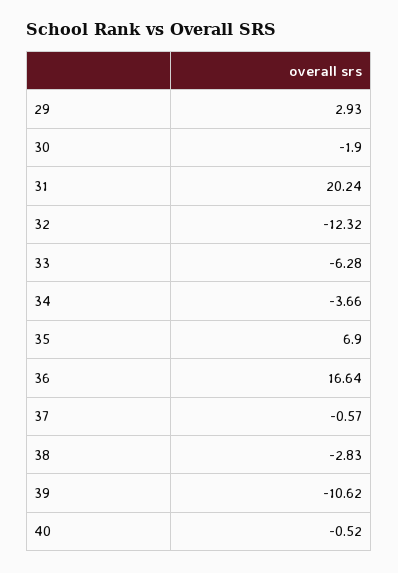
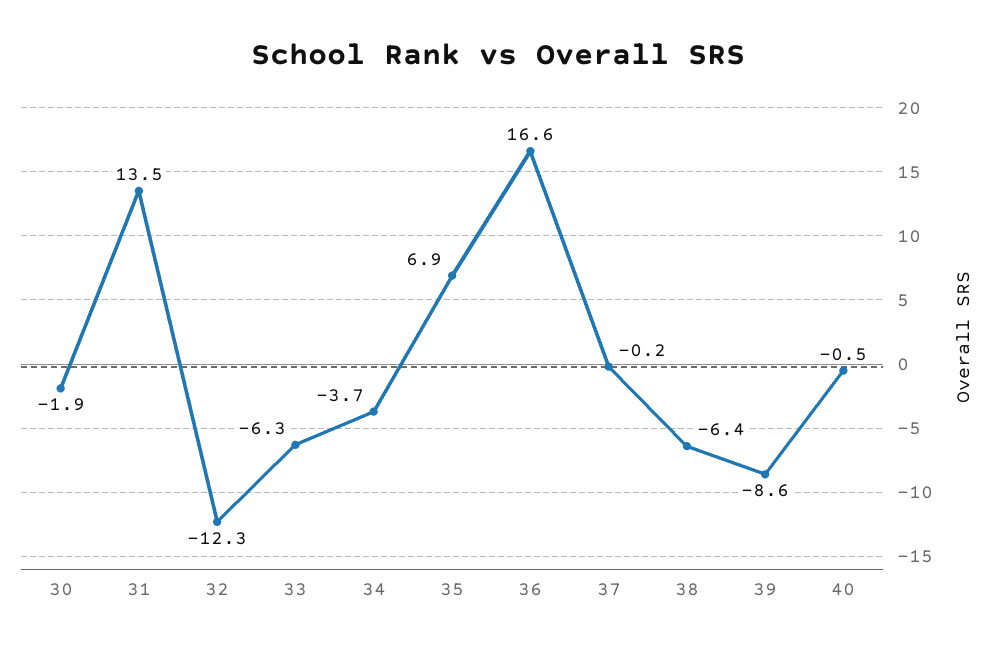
  {
-   "29": 2.93,
    "30": -1.9,
-   "31": 20.24,
+   "31": 13.5,
    "32": -12.32,
    "33": -6.28,
    "34": -3.66,
    "35": 6.9,
    "36": 16.64,
-   "37": -0.57,
+   "37": -0.2,
-   "38": -2.83,
+   "38": -6.4,
-   "39": -10.62,
+   "39": -8.6,
    "40": -0.52
  }

